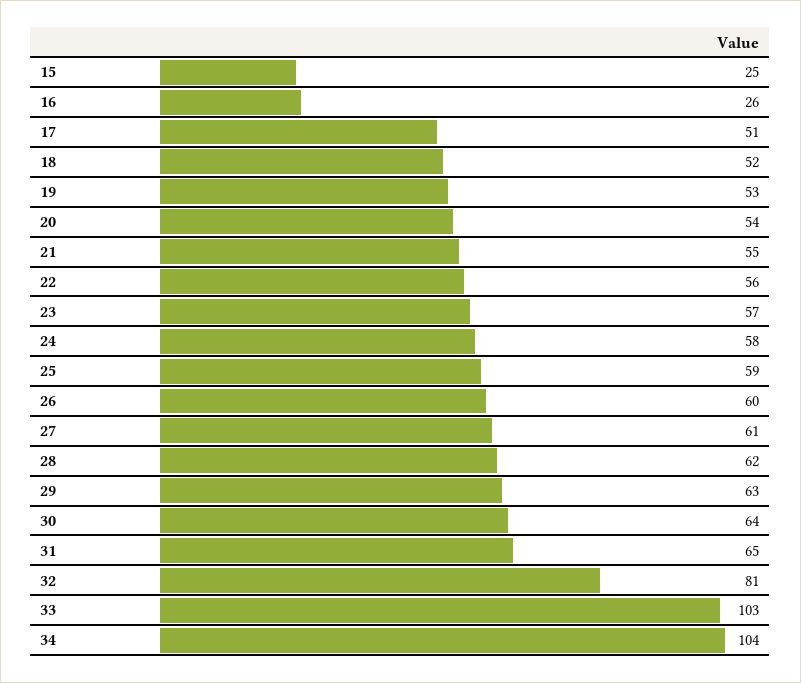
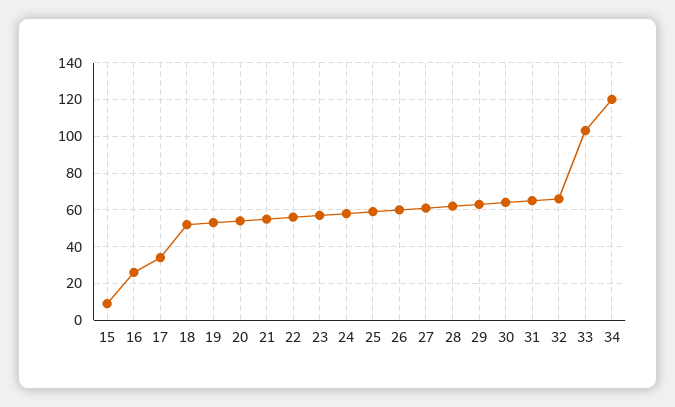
  {
-   "15": 25,
+   "15": 10,
    "16": 26,
-   "17": 51,
+   "17": 35,
    "18": 52,
    "19": 53,
    "20": 54,
    "21": 55,
    "22": 56,
    "23": 57,
    "24": 58,
    "25": 59,
    "26": 60,
    "27": 61,
    "28": 62,
    "29": 63,
    "30": 64,
    "31": 65,
-   "32": 81,
+   "32": 65,
    "33": 103,
-   "34": 104
+   "34": 120
  }

